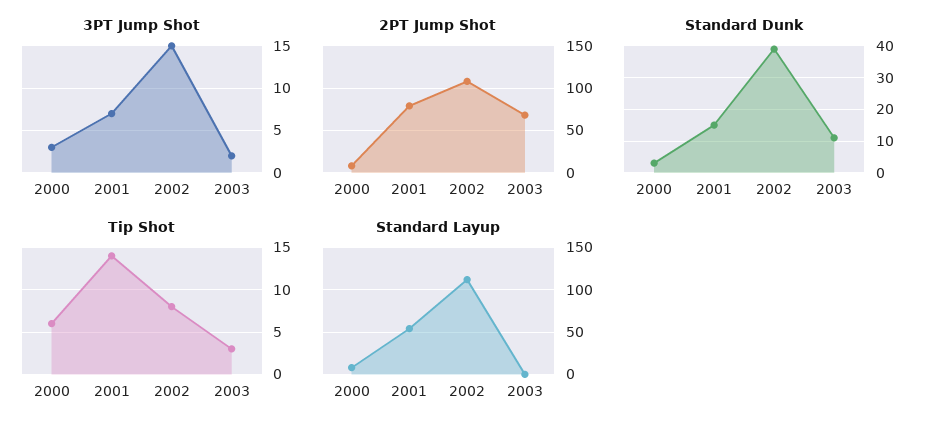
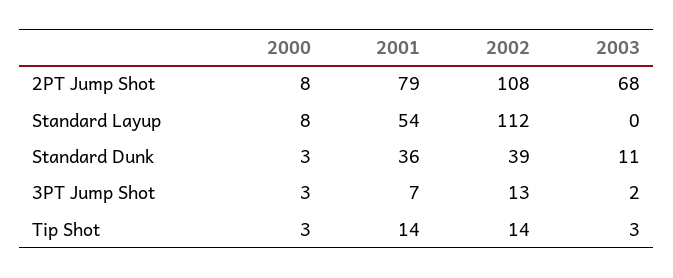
  {
    "3PT Jump Shot": {
      "2000": 3,
      "2001": 7,
-     "2002": 15,
+     "2002": 13,
      "2003": 2
    },
    "2PT Jump Shot": {
      "2000": 8,
      "2001": 79,
      "2002": 108,
      "2003": 68
    },
    "Standard Dunk": {
      "2000": 3,
-     "2001": 15,
+     "2001": 36,
      "2002": 39,
      "2003": 11
    },
    "Tip Shot": {
-     "2000": 6,
+     "2000": 3,
      "2001": 14,
-     "2002": 8,
+     "2002": 14,
      "2003": 3
    },
    "Standard Layup": {
      "2000": 8,
      "2001": 54,
      "2002": 112,
      "2003": 0
    }
  }

